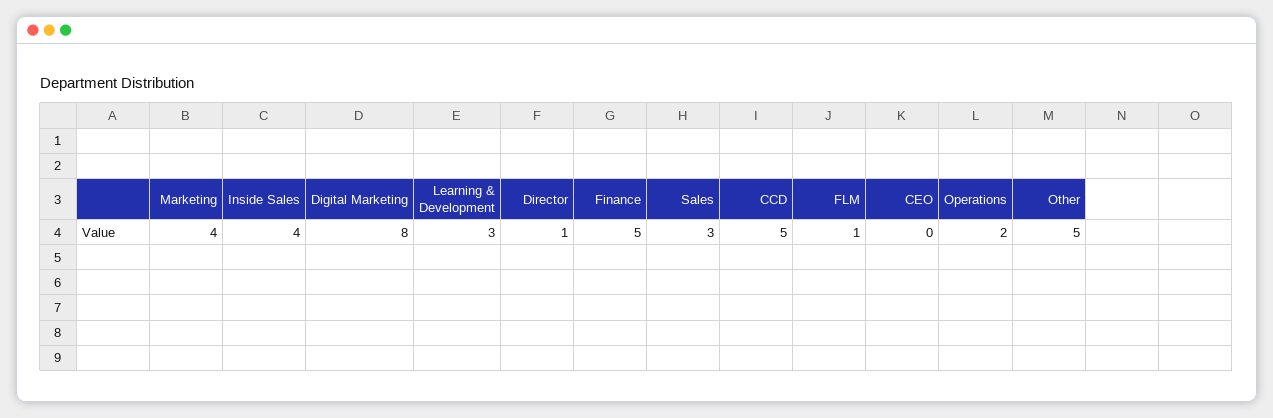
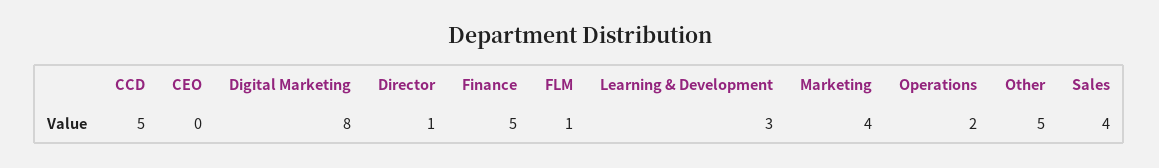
  {
    "Marketing": 4,
-   "Inside Sales": 4,
    "Digital Marketing": 8,
    "Learning & Development": 3,
    "Director": 1,
    "Finance": 5,
-   "Sales": 3,
+   "Sales": 4,
    "CCD": 5,
    "FLM": 1,
    "CEO": 0,
    "Operations": 2,
    "Other": 5
  }

